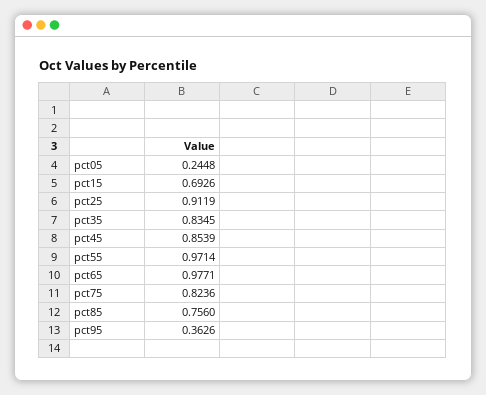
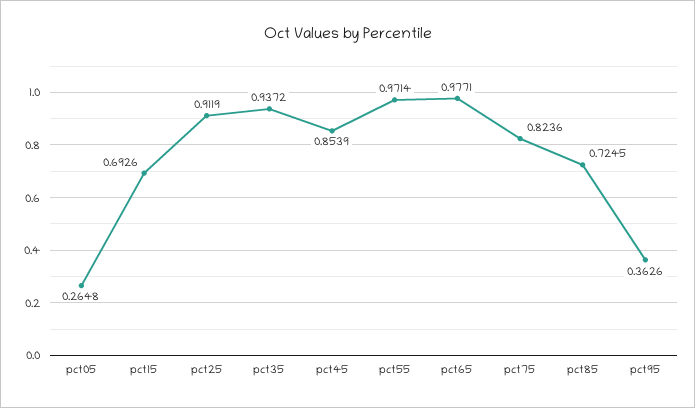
  {
-   "pct05": 0.2448,
+   "pct05": 0.2648,
    "pct15": 0.6926,
    "pct25": 0.9119,
-   "pct35": 0.8345,
+   "pct35": 0.9372,
    "pct45": 0.8539,
    "pct55": 0.9714,
    "pct65": 0.9771,
    "pct75": 0.8236,
-   "pct85": 0.756,
+   "pct85": 0.7245,
    "pct95": 0.3626
  }

